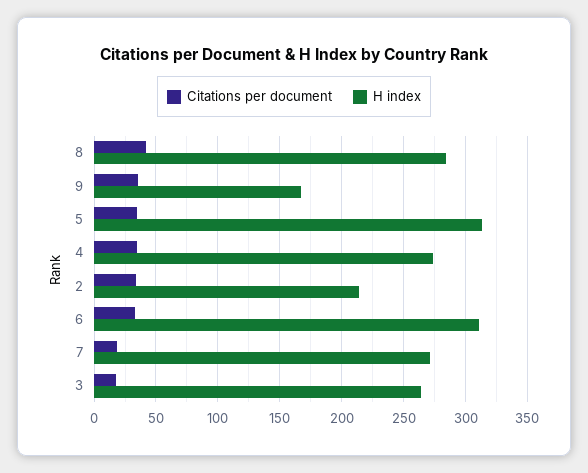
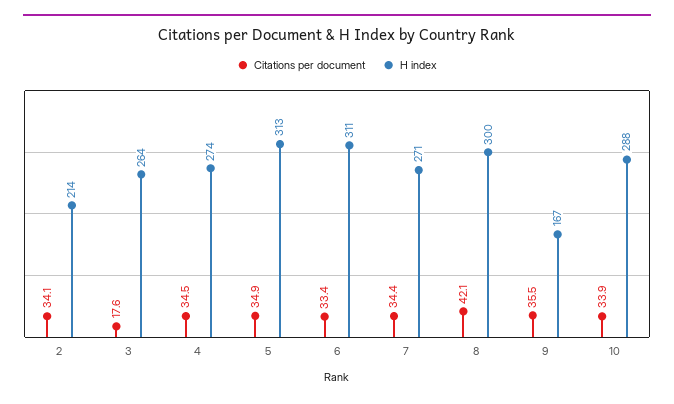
  {
    "Citations per document": {
      "8": 42.1,
      "9": 35.5,
      "5": 34.9,
      "4": 34.5,
      "2": 34.1,
      "6": 33.4,
-     "7": 20,
+     "7": 34.4,
-     "3": 17.6
+     "3": 17.6,
+     "10": 33.9
    },
    "H index": {
-     "8": 285,
+     "8": 300,
      "9": 167,
      "5": 313,
      "4": 274,
      "2": 214,
      "6": 311,
      "7": 271,
-     "3": 264
+     "3": 264,
+     "10": 288
    }
  }

